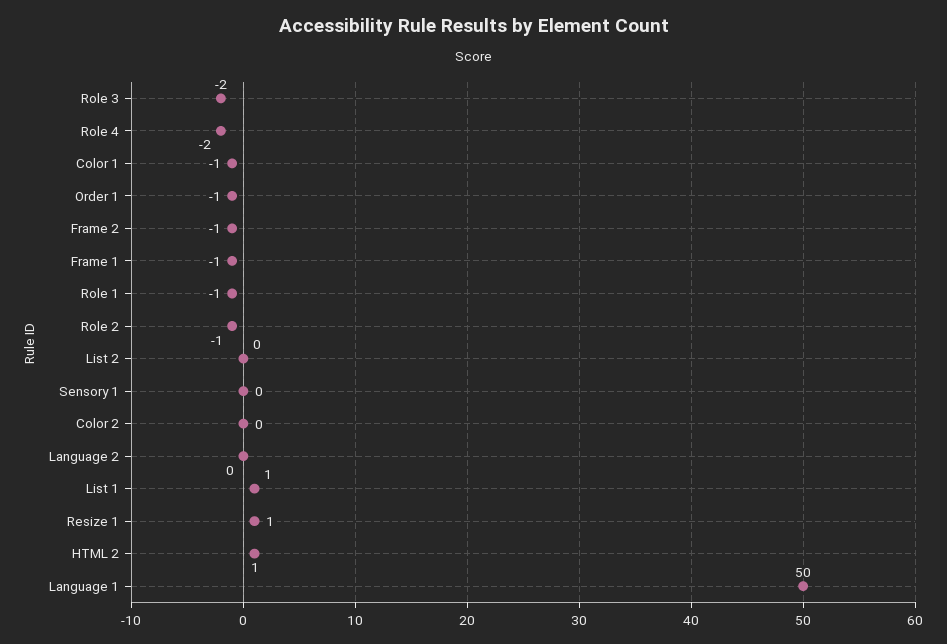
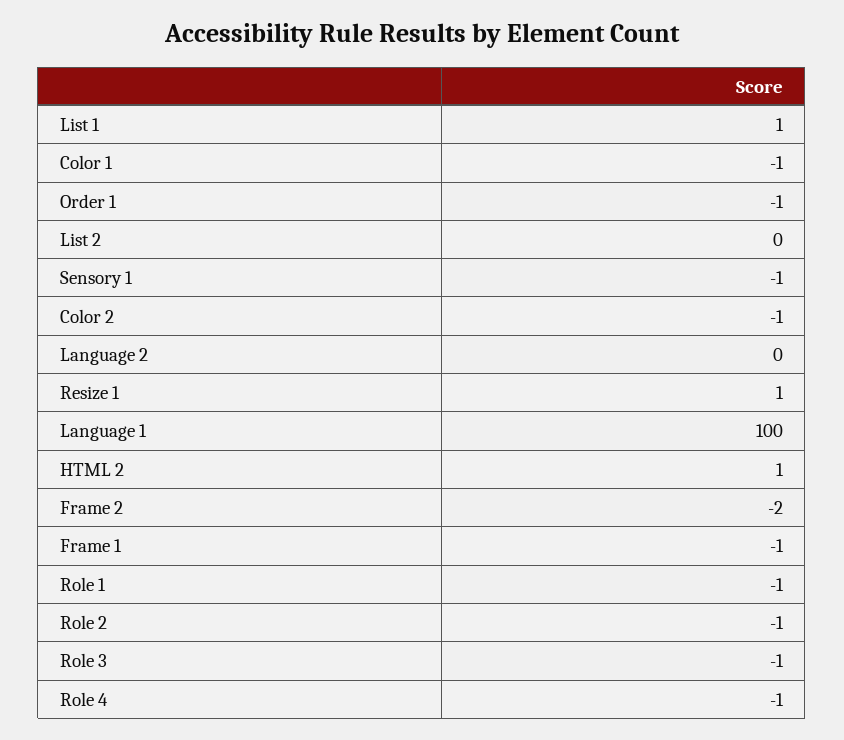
  {
-   "Role 3": -2,
+   "Role 3": -1,
-   "Role 4": -2,
+   "Role 4": -1,
    "Color 1": -1,
    "Order 1": -1,
-   "Frame 2": -1,
+   "Frame 2": -2,
    "Frame 1": -1,
    "Role 1": -1,
    "Role 2": -1,
    "List 2": 0,
-   "Sensory 1": 0,
+   "Sensory 1": -1,
-   "Color 2": 0,
+   "Color 2": -1,
    "Language 2": 0,
    "List 1": 1,
    "Resize 1": 1,
    "HTML 2": 1,
-   "Language 1": 50
+   "Language 1": 100
  }

